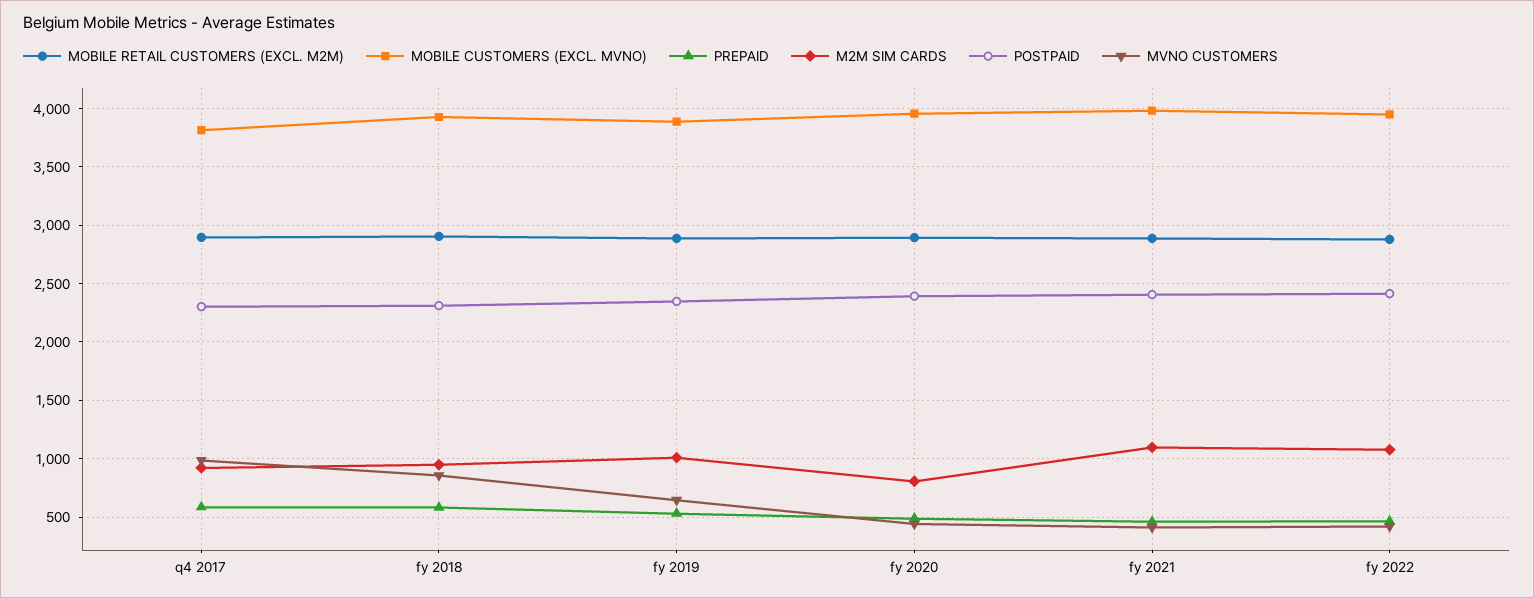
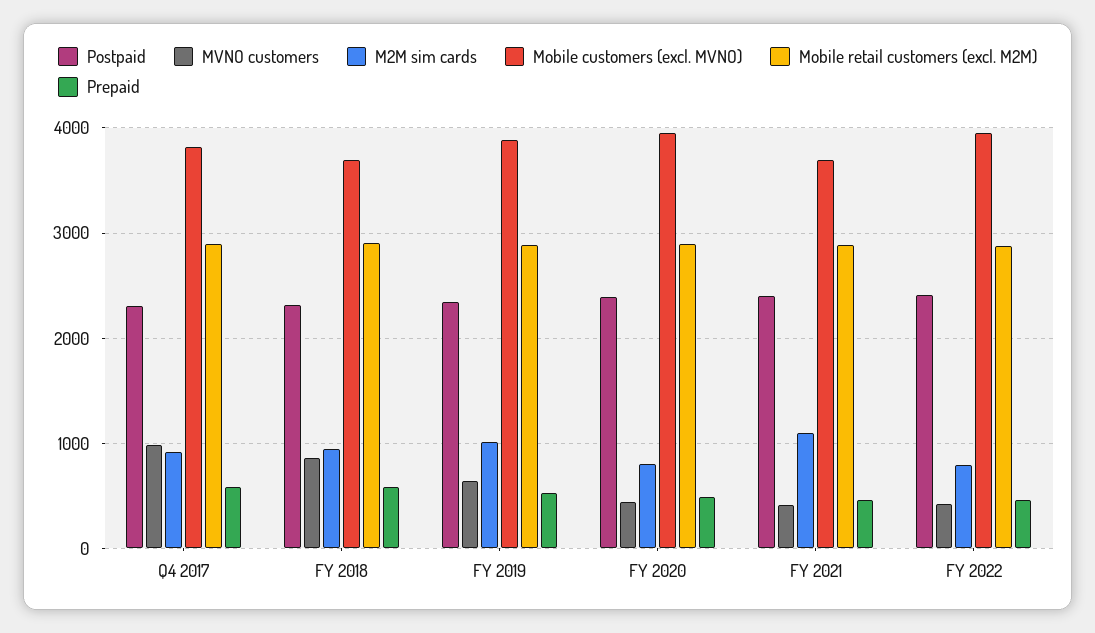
  {
    "MOBILE RETAIL CUSTOMERS (EXCL. M2M)": {
      "q4 2017": 2900,
      "fy 2018": 2900,
      "fy 2019": 2900,
      "fy 2020": 2900,
      "fy 2021": 2900,
      "fy 2022": 2900
    },
    "MOBILE CUSTOMERS (EXCL. MVNO)": {
      "q4 2017": 3800,
-     "fy 2018": 3900,
+     "fy 2018": 3700,
      "fy 2019": 3900,
      "fy 2020": 4000,
-     "fy 2021": 4000,
+     "fy 2021": 3700,
      "fy 2022": 4000
    },
    "PREPAID": {
      "q4 2017": 600,
      "fy 2018": 600,
      "fy 2019": 500,
      "fy 2020": 500,
      "fy 2021": 500,
      "fy 2022": 500
    },
    "M2M SIM CARDS": {
      "q4 2017": 900,
      "fy 2018": 900,
      "fy 2019": 1000,
      "fy 2020": 800,
      "fy 2021": 1100,
-     "fy 2022": 1100
+     "fy 2022": 800
    },
    "POSTPAID": {
      "q4 2017": 2300,
      "fy 2018": 2300,
      "fy 2019": 2300,
      "fy 2020": 2400,
      "fy 2021": 2400,
      "fy 2022": 2400
    },
    "MVNO CUSTOMERS": {
      "q4 2017": 1000,
      "fy 2018": 900,
      "fy 2019": 600,
      "fy 2020": 400,
      "fy 2021": 400,
      "fy 2022": 400
    }
  }

